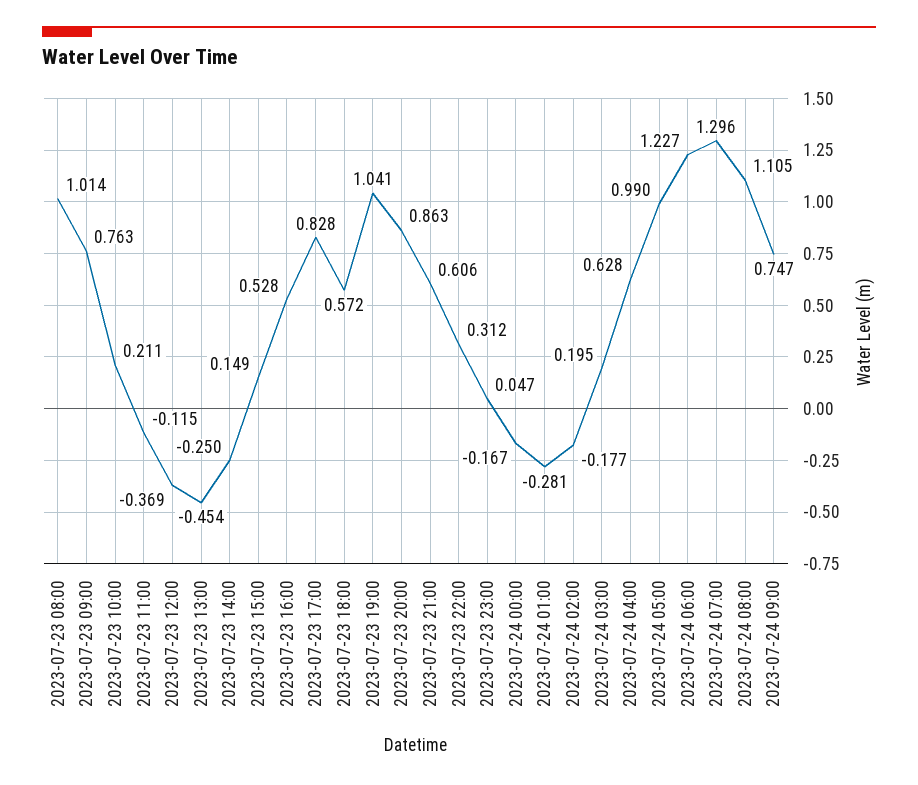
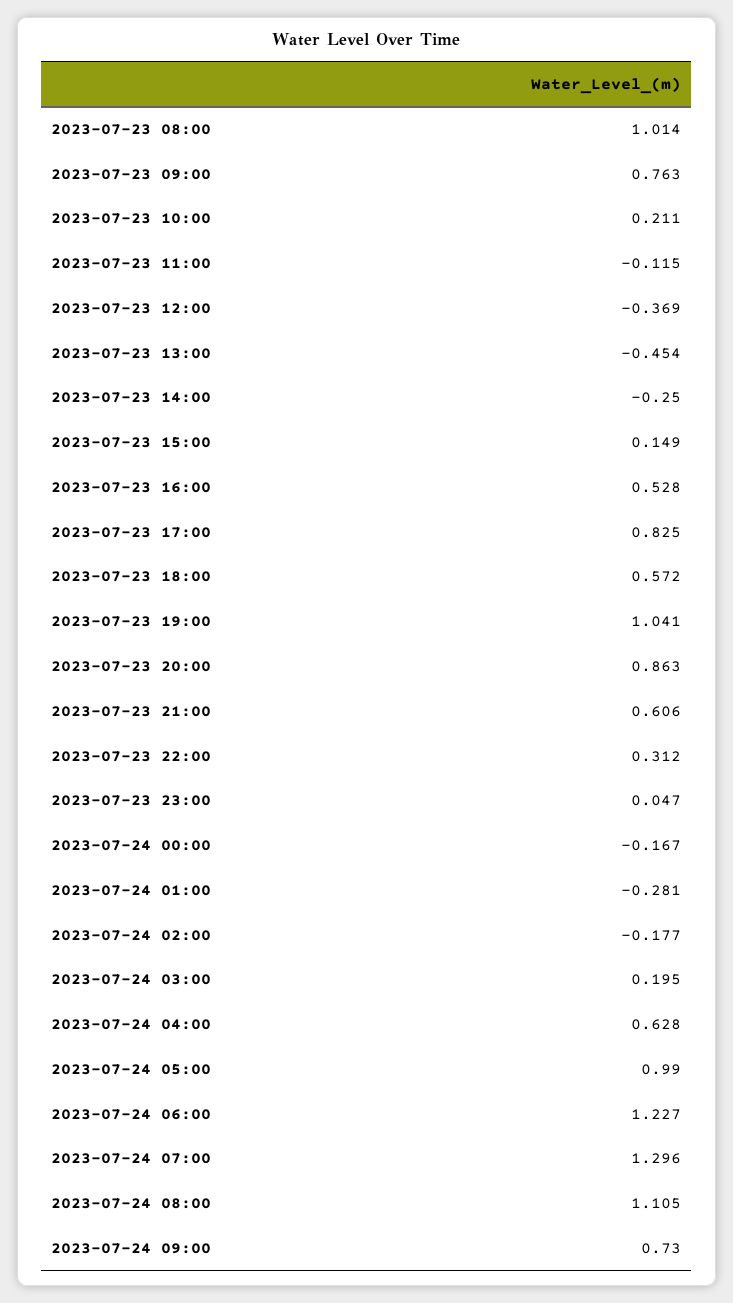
  {
    "2023-07-23 08:00": 1.014,
    "2023-07-23 09:00": 0.763,
    "2023-07-23 10:00": 0.211,
    "2023-07-23 11:00": -0.115,
    "2023-07-23 12:00": -0.369,
    "2023-07-23 13:00": -0.454,
    "2023-07-23 14:00": -0.25,
    "2023-07-23 15:00": 0.149,
    "2023-07-23 16:00": 0.528,
-   "2023-07-23 17:00": 0.828,
+   "2023-07-23 17:00": 0.825,
    "2023-07-23 18:00": 0.572,
    "2023-07-23 19:00": 1.041,
    "2023-07-23 20:00": 0.863,
    "2023-07-23 21:00": 0.606,
    "2023-07-23 22:00": 0.312,
    "2023-07-23 23:00": 0.047,
    "2023-07-24 00:00": -0.167,
    "2023-07-24 01:00": -0.281,
    "2023-07-24 02:00": -0.177,
    "2023-07-24 03:00": 0.195,
    "2023-07-24 04:00": 0.628,
    "2023-07-24 05:00": 0.99,
    "2023-07-24 06:00": 1.227,
    "2023-07-24 07:00": 1.296,
    "2023-07-24 08:00": 1.105,
-   "2023-07-24 09:00": 0.747
+   "2023-07-24 09:00": 0.73
  }

